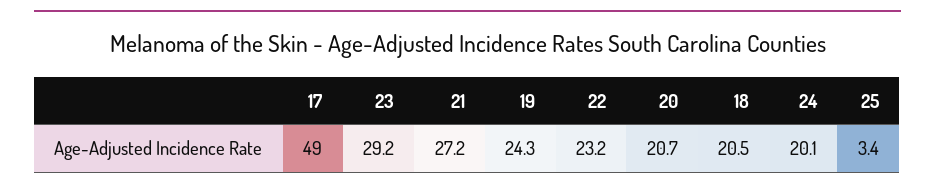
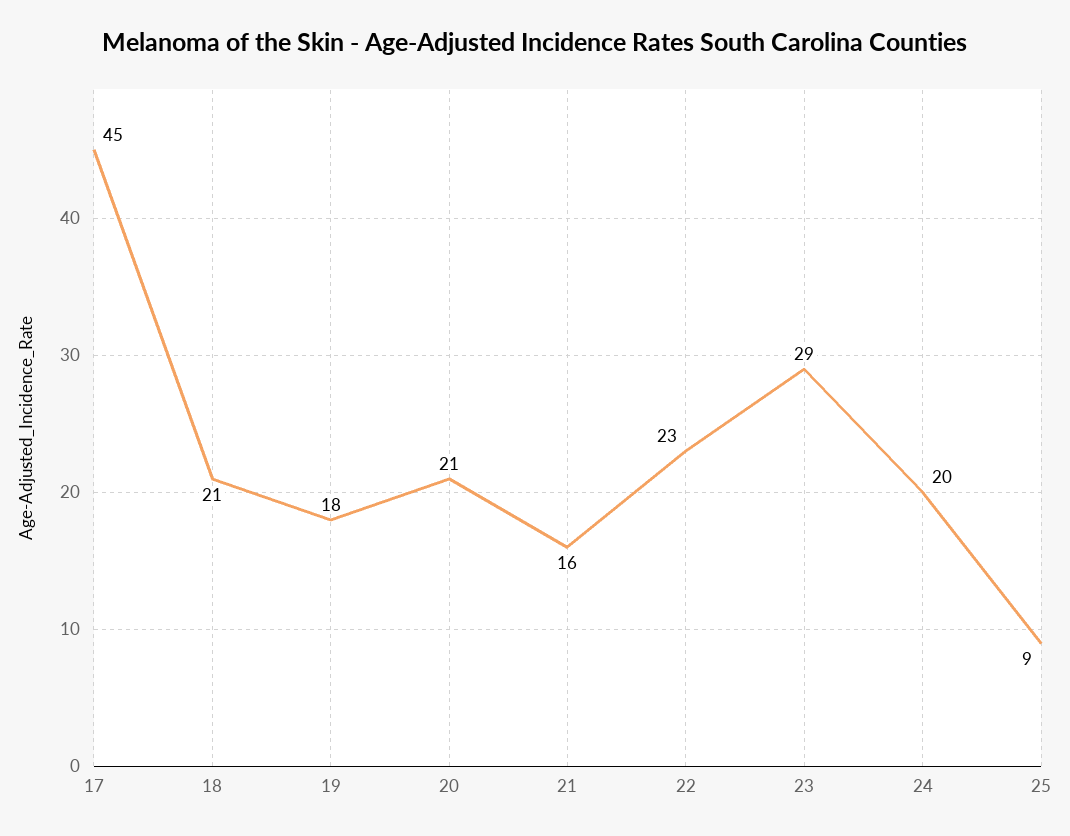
  {
-   "17": 49,
+   "17": 45,
    "23": 29.2,
-   "21": 27.2,
+   "21": 16,
-   "19": 24.3,
+   "19": 18,
    "22": 23.2,
    "20": 20.7,
    "18": 20.5,
    "24": 20.1,
-   "25": 3.4
+   "25": 9
  }

